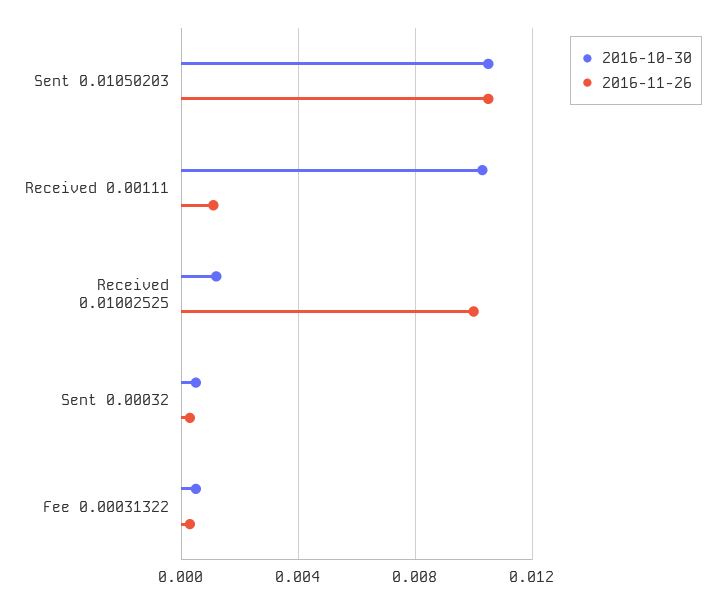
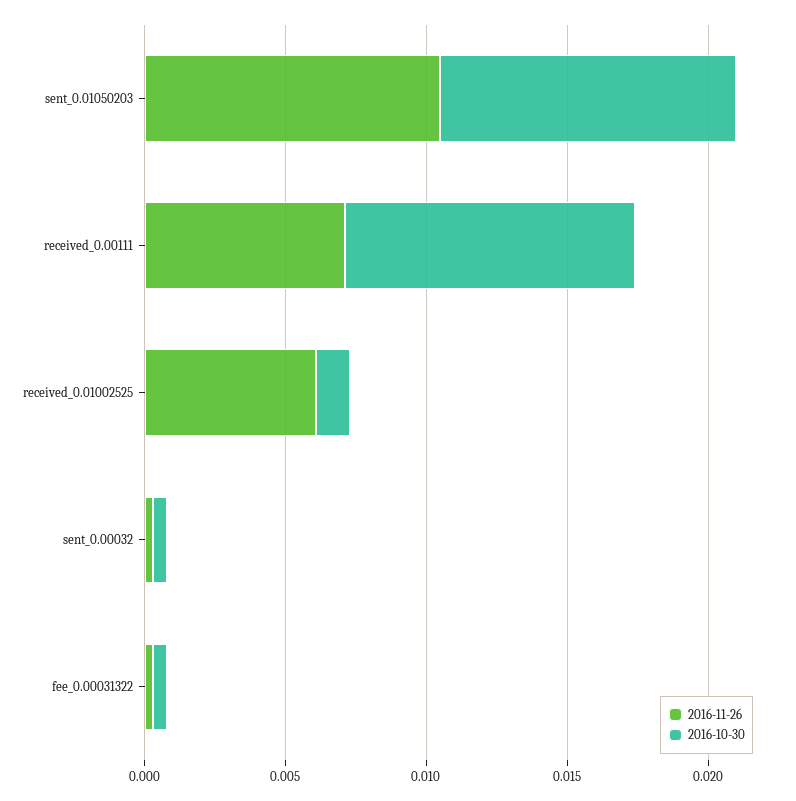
  {
    "2016-10-30": {
      "Sent 0.01050203": 0.0105,
      "Received 0.00111": 0.0105,
      "Received 0.01002525": 0.001,
      "Sent 0.00032": 0.0005,
      "Fee 0.00031322": 0.0005
    },
    "2016-11-26": {
      "Sent 0.01050203": 0.0105,
-     "Received 0.00111": 0.001,
+     "Received 0.00111": 0.007,
-     "Received 0.01002525": 0.01,
+     "Received 0.01002525": 0.006,
      "Sent 0.00032": 0.0005,
      "Fee 0.00031322": 0.0005
    }
  }

